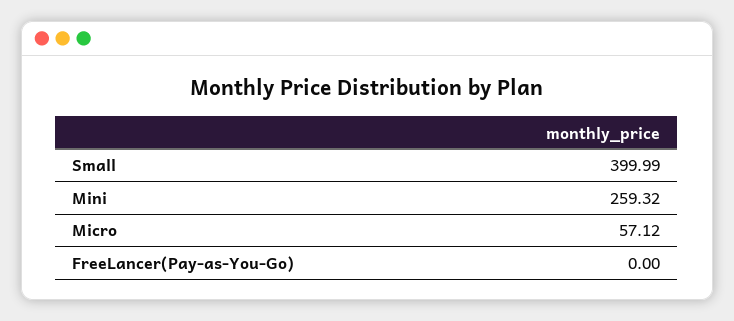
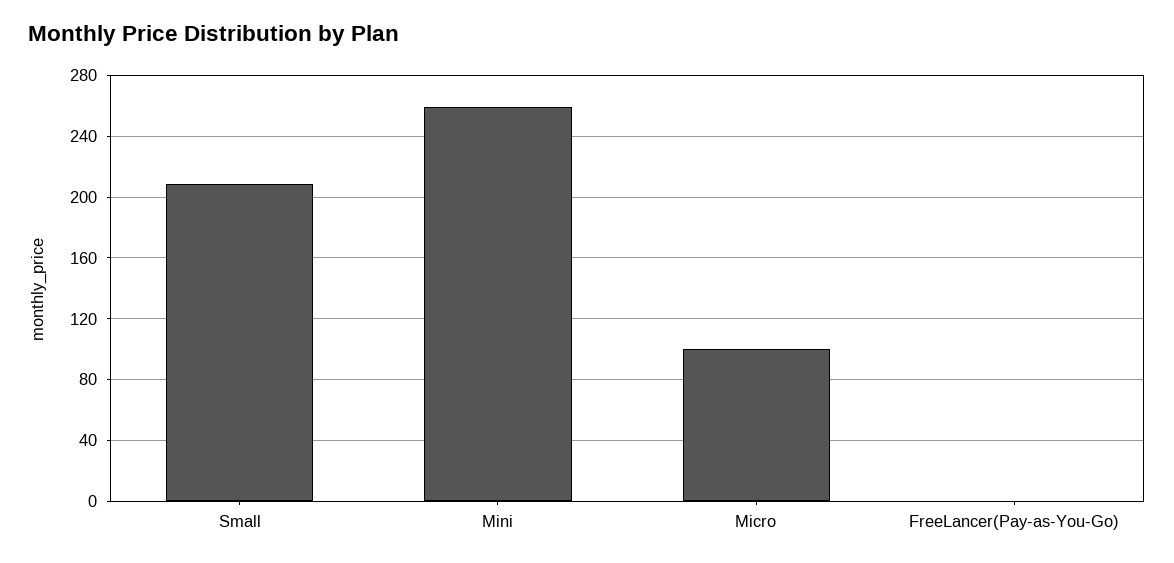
  {
-   "Small": 399.99,
+   "Small": 210,
    "Mini": 259.32,
-   "Micro": 57.12,
+   "Micro": 100,
    "FreeLancer(Pay-as-You-Go)": 0
  }

